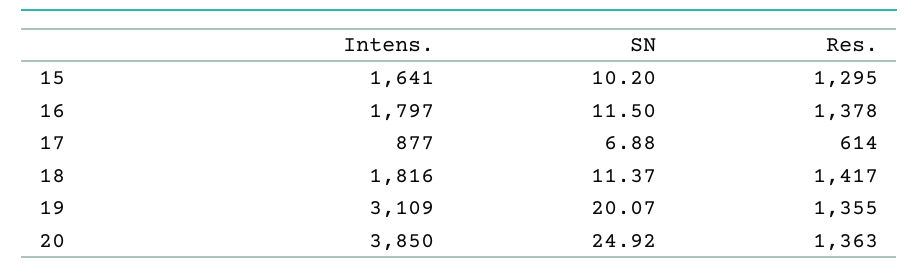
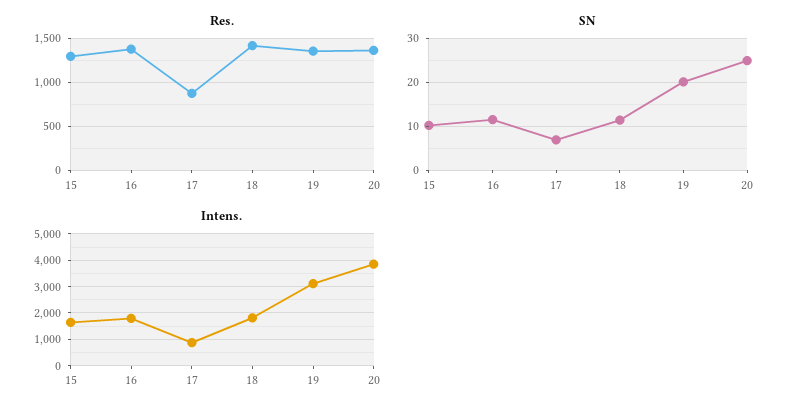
  {
    "Intens.": {
      "15": 1641,
      "16": 1797,
      "17": 877,
      "18": 1816,
      "19": 3109,
      "20": 3850
    },
    "SN": {
      "15": 10.2,
      "16": 11.5,
      "17": 6.88,
      "18": 11.37,
      "19": 20.07,
      "20": 24.92
    },
    "Res.": {
      "15": 1295,
      "16": 1378,
-     "17": 614,
+     "17": 900,
      "18": 1417,
      "19": 1355,
      "20": 1363
    }
  }

